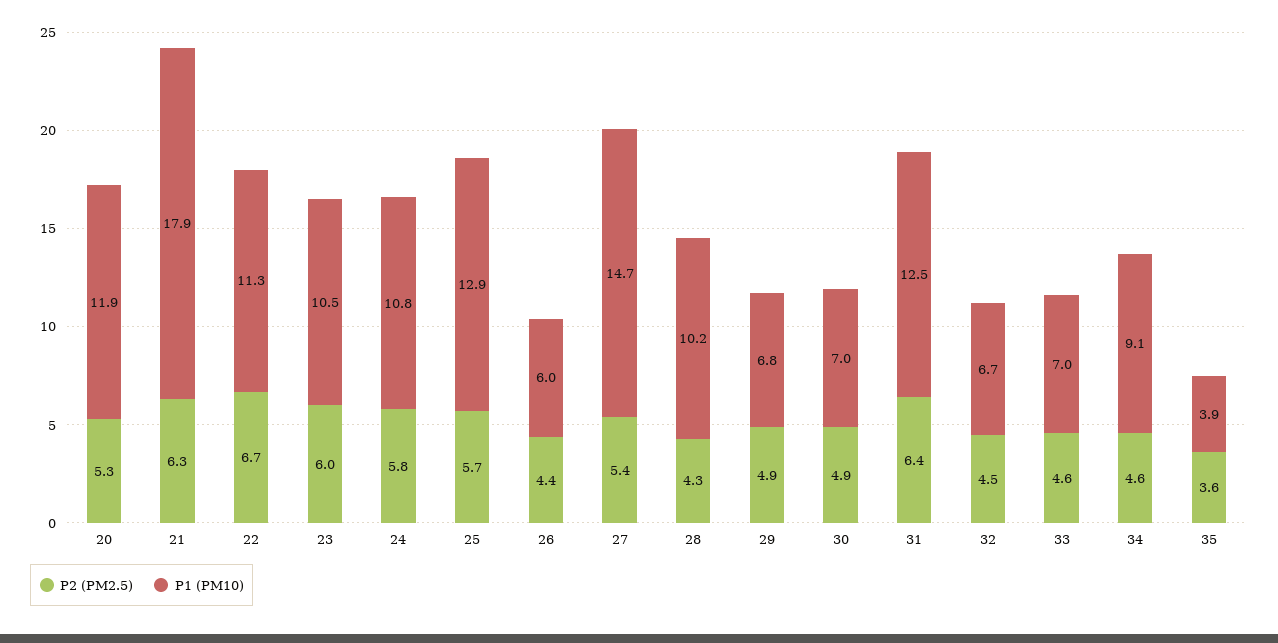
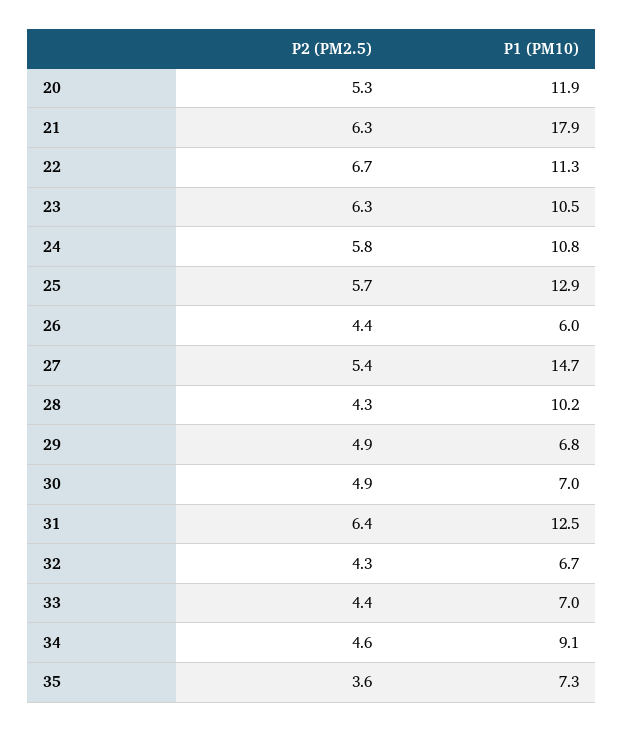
  {
    "P2 (PM2.5)": {
      "20": 5.3,
      "21": 6.3,
      "22": 6.7,
-     "23": 6,
+     "23": 6.3,
      "24": 5.8,
      "25": 5.7,
      "26": 4.4,
      "27": 5.4,
      "28": 4.3,
      "29": 4.9,
      "30": 4.9,
      "31": 6.4,
-     "32": 4.5,
+     "32": 4.3,
-     "33": 4.6,
+     "33": 4.4,
      "34": 4.6,
      "35": 3.6
    },
    "P1 (PM10)": {
      "20": 11.9,
      "21": 17.9,
      "22": 11.3,
      "23": 10.5,
      "24": 10.8,
      "25": 12.9,
      "26": 6,
      "27": 14.7,
      "28": 10.2,
      "29": 6.8,
      "30": 7,
      "31": 12.5,
      "32": 6.7,
      "33": 7,
      "34": 9.1,
-     "35": 3.9
+     "35": 7.3
    }
  }

